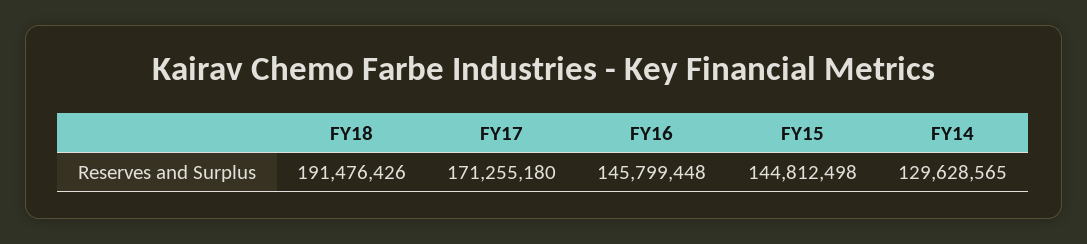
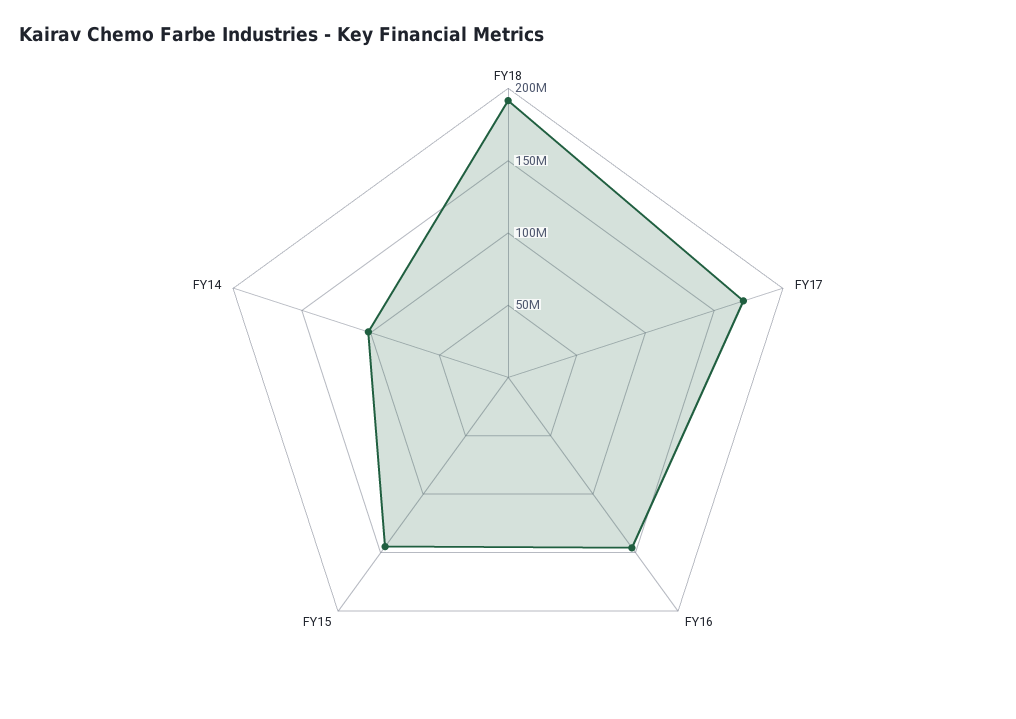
  {
    "FY18": 191476426,
    "FY17": 171255180,
    "FY16": 145799448,
    "FY15": 144812498,
-   "FY14": 129628565
+   "FY14": 100000000
  }

